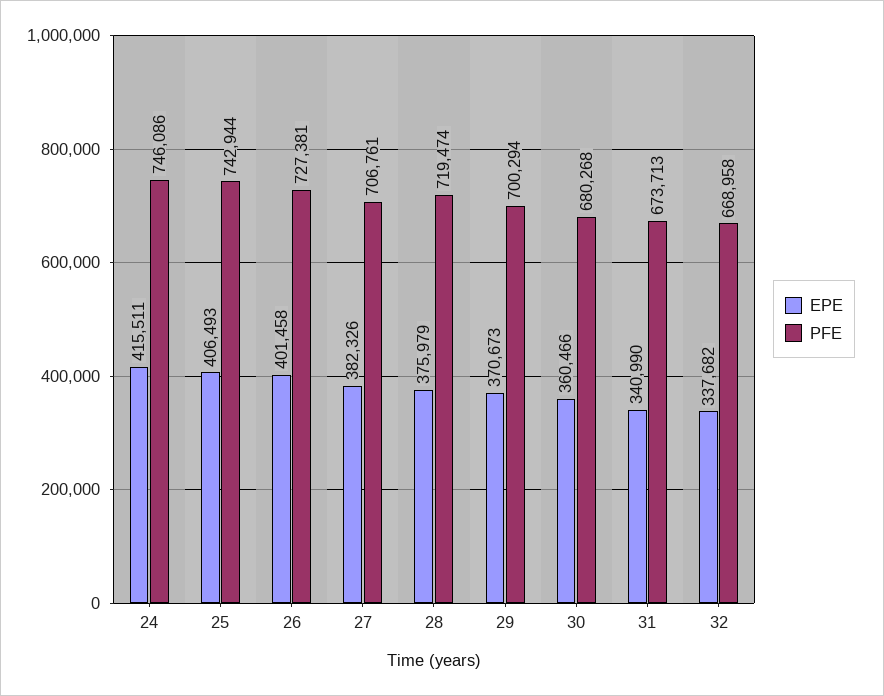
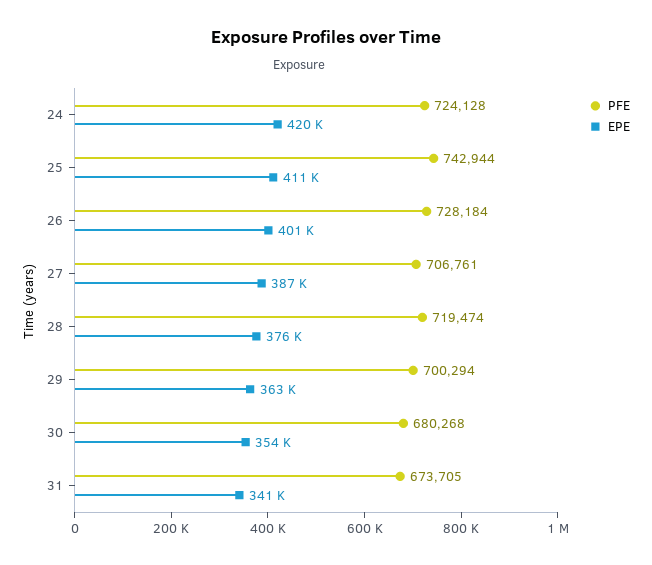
  {
    "EPE": {
-     "24": 415511,
+     "24": 420000,
-     "25": 406493,
+     "25": 411000,
      "26": 401458,
-     "27": 382326,
+     "27": 387000,
      "28": 375979,
-     "29": 370673,
+     "29": 363000,
-     "30": 360466,
+     "30": 354000,
-     "31": 340990,
+     "31": 340990
-     "32": 337682
    },
    "PFE": {
-     "24": 746086,
+     "24": 724128,
      "25": 742944,
-     "26": 727381,
+     "26": 728184,
      "27": 706761,
      "28": 719474,
      "29": 700294,
      "30": 680268,
-     "31": 673713,
+     "31": 673705
-     "32": 668958
    }
  }

